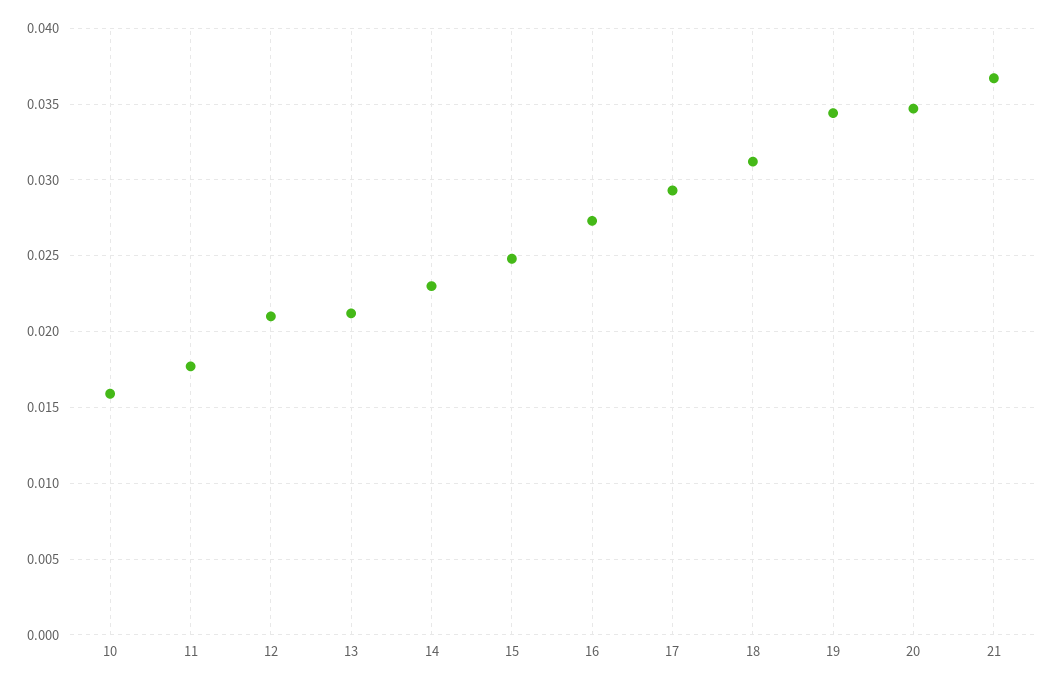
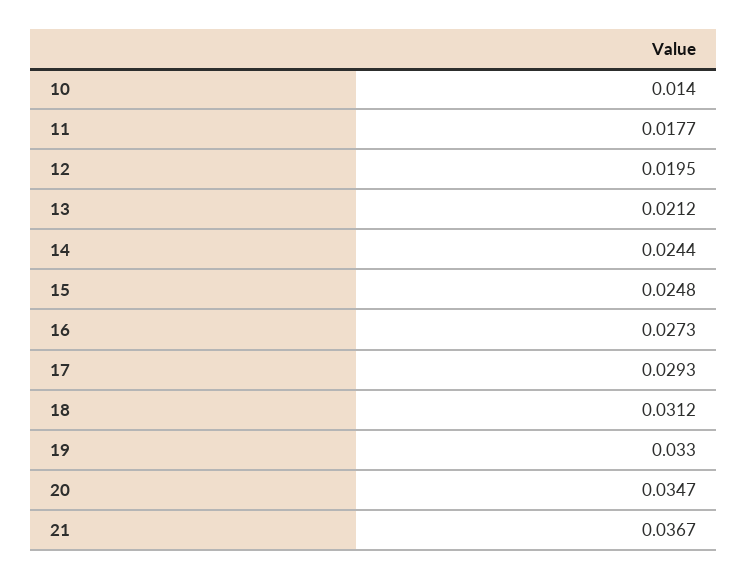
  {
-   "10": 0.016,
+   "10": 0.014,
    "11": 0.0177,
-   "12": 0.021,
+   "12": 0.0195,
    "13": 0.0212,
-   "14": 0.023,
+   "14": 0.0244,
    "15": 0.0248,
    "16": 0.0273,
    "17": 0.0293,
    "18": 0.0312,
-   "19": 0.0345,
+   "19": 0.033,
    "20": 0.0347,
    "21": 0.0367
  }

